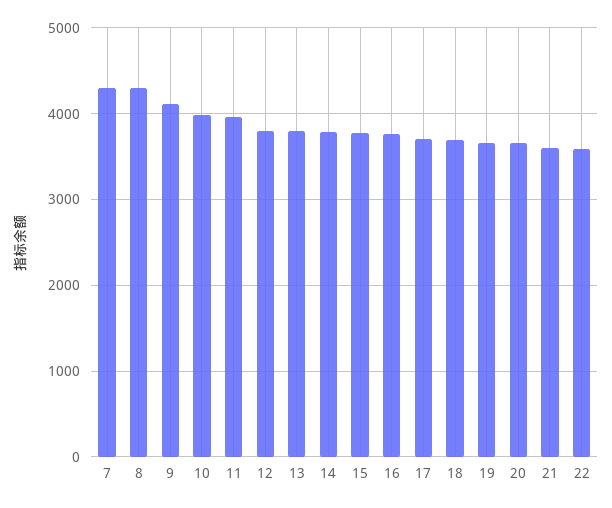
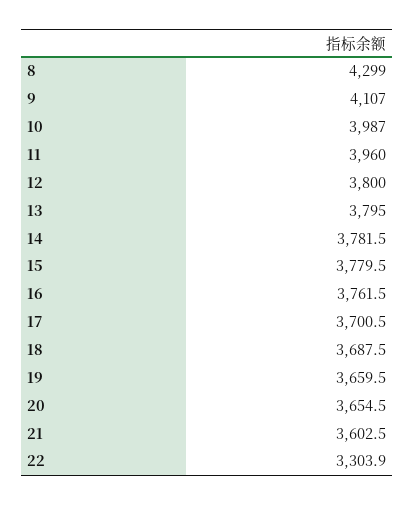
  {
-   "7": 4300,
    "8": 4299,
    "9": 4107,
    "10": 3987,
    "11": 3960,
    "12": 3800,
    "13": 3795,
    "14": 3781.5,
    "15": 3779.5,
    "16": 3761.5,
    "17": 3700.5,
    "18": 3687.5,
    "19": 3659.5,
    "20": 3654.5,
    "21": 3602.5,
-   "22": 3600
+   "22": 3303.9
  }

